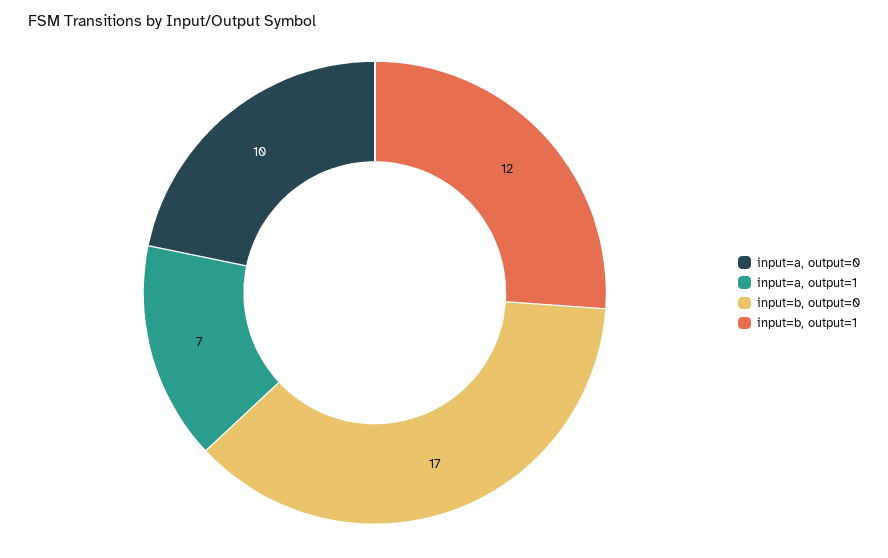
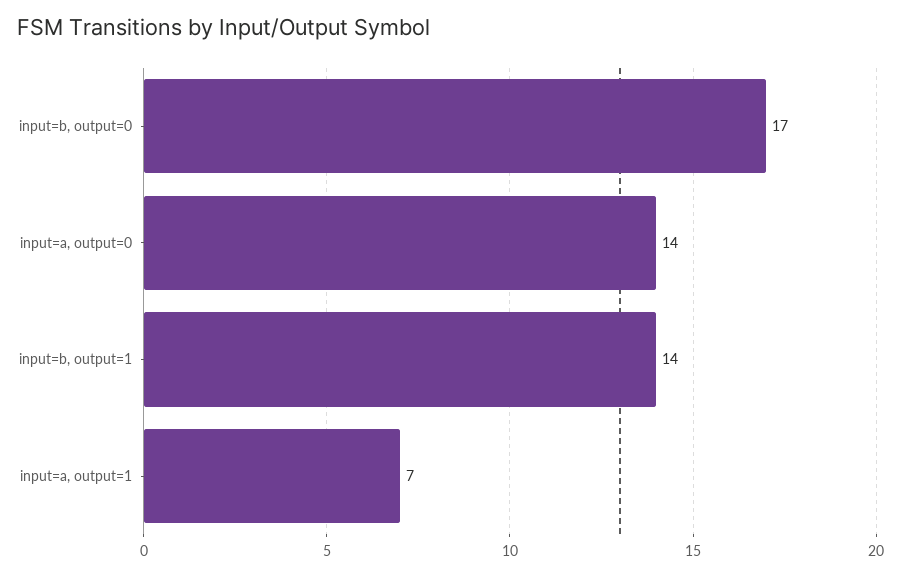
  {
-   "input=a, output=0": 10,
+   "input=a, output=0": 14,
    "input=a, output=1": 7,
    "input=b, output=0": 17,
-   "input=b, output=1": 12
+   "input=b, output=1": 14
  }

